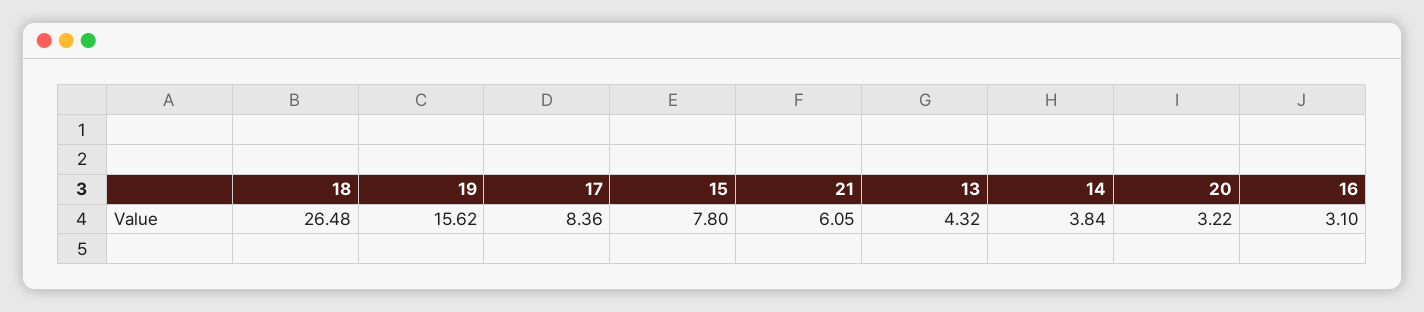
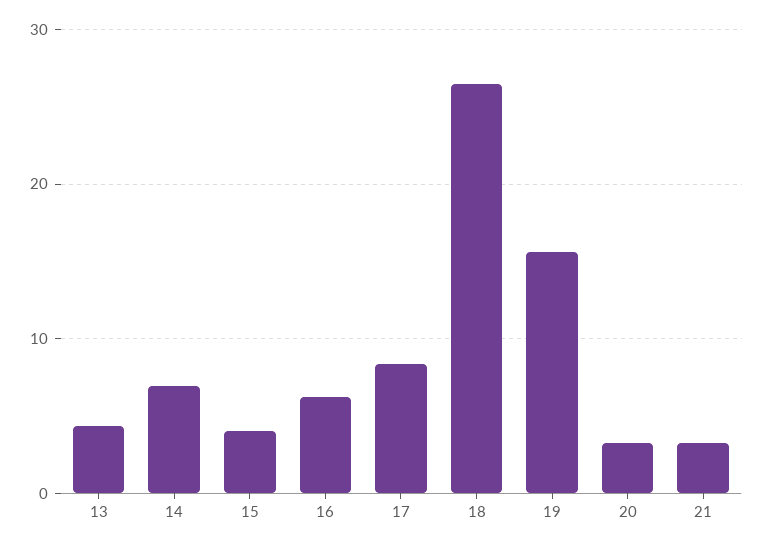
  {
    "18": 26.48,
    "19": 15.62,
    "17": 8.36,
-   "15": 7.8,
+   "15": 4,
-   "21": 6.05,
+   "21": 3,
    "13": 4.32,
-   "14": 3.84,
+   "14": 7,
    "20": 3.22,
-   "16": 3.1
+   "16": 6
  }

